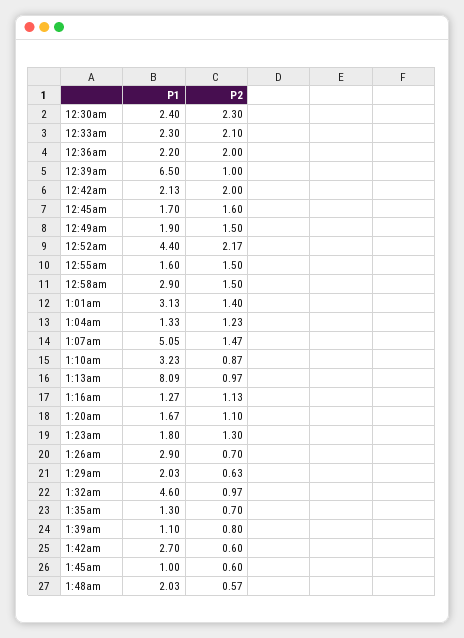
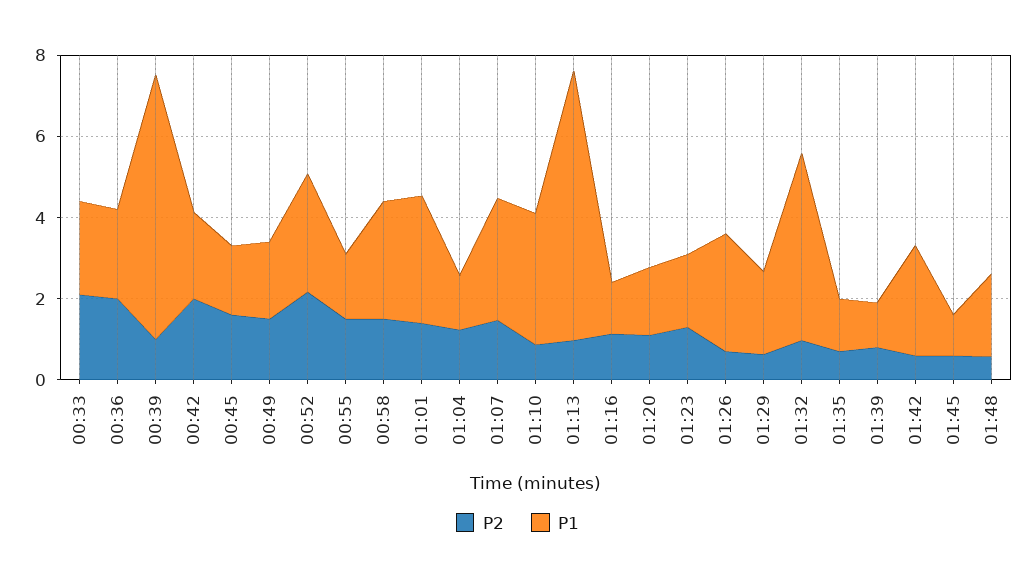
  {
    "P1": {
-     "12:30am": 2.4,
      "12:33am": 2.3,
      "12:36am": 2.2,
      "12:39am": 6.5,
      "12:42am": 2.13,
      "12:45am": 1.7,
      "12:49am": 1.9,
-     "12:52am": 4.4,
+     "12:52am": 3,
      "12:55am": 1.6,
      "12:58am": 2.9,
      "1:01am": 3.13,
      "1:04am": 1.33,
-     "1:07am": 5.05,
+     "1:07am": 3,
      "1:10am": 3.23,
-     "1:13am": 8.09,
+     "1:13am": 6.5,
      "1:16am": 1.27,
      "1:20am": 1.67,
      "1:23am": 1.8,
      "1:26am": 2.9,
      "1:29am": 2.03,
      "1:32am": 4.6,
      "1:35am": 1.3,
      "1:39am": 1.1,
      "1:42am": 2.7,
      "1:45am": 1,
      "1:48am": 2.03
    },
    "P2": {
-     "12:30am": 2.3,
      "12:33am": 2.1,
      "12:36am": 2,
      "12:39am": 1,
      "12:42am": 2,
      "12:45am": 1.6,
      "12:49am": 1.5,
      "12:52am": 2.17,
      "12:55am": 1.5,
      "12:58am": 1.5,
      "1:01am": 1.4,
      "1:04am": 1.23,
      "1:07am": 1.47,
      "1:10am": 0.87,
      "1:13am": 0.97,
      "1:16am": 1.13,
      "1:20am": 1.1,
      "1:23am": 1.3,
      "1:26am": 0.7,
      "1:29am": 0.63,
      "1:32am": 0.97,
      "1:35am": 0.7,
      "1:39am": 0.8,
      "1:42am": 0.6,
      "1:45am": 0.6,
      "1:48am": 0.57
    }
  }

